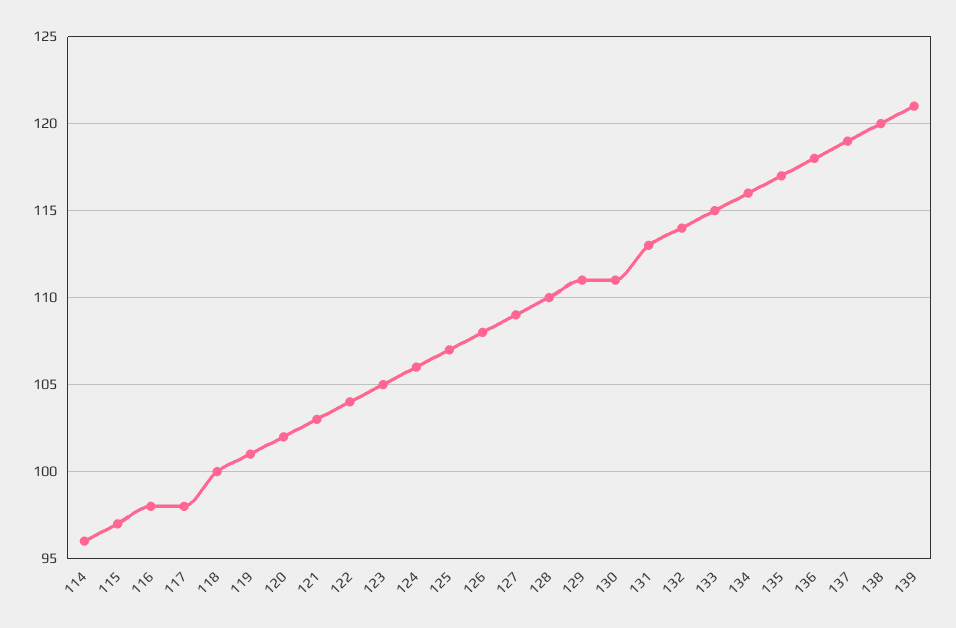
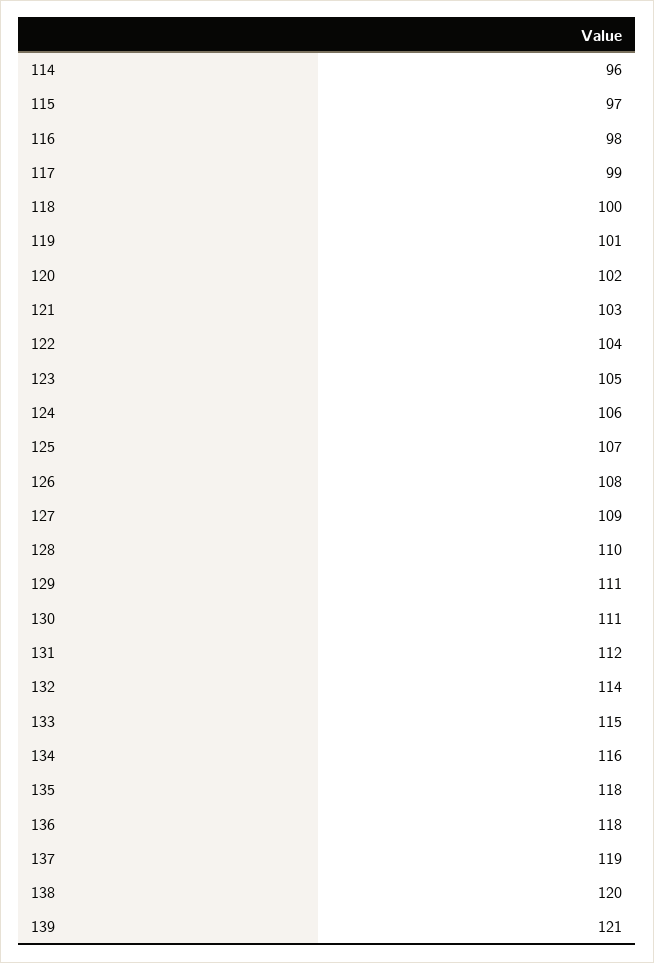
  {
    "114": 96,
    "115": 97,
    "116": 98,
-   "117": 98,
+   "117": 99,
    "118": 100,
    "119": 101,
    "120": 102,
    "121": 103,
    "122": 104,
    "123": 105,
    "124": 106,
    "125": 107,
    "126": 108,
    "127": 109,
    "128": 110,
    "129": 111,
    "130": 111,
-   "131": 113,
+   "131": 112,
    "132": 114,
    "133": 115,
    "134": 116,
-   "135": 117,
+   "135": 118,
    "136": 118,
    "137": 119,
    "138": 120,
    "139": 121
  }

